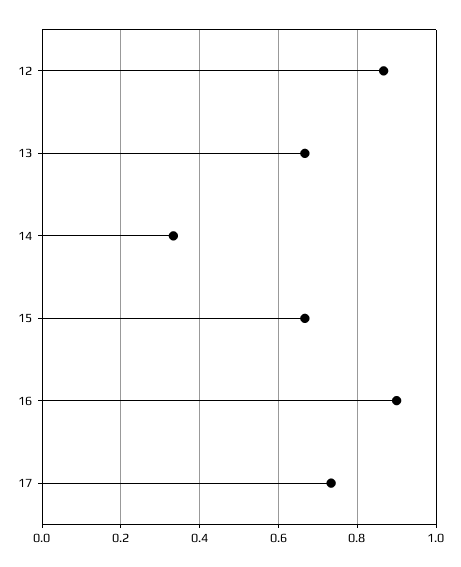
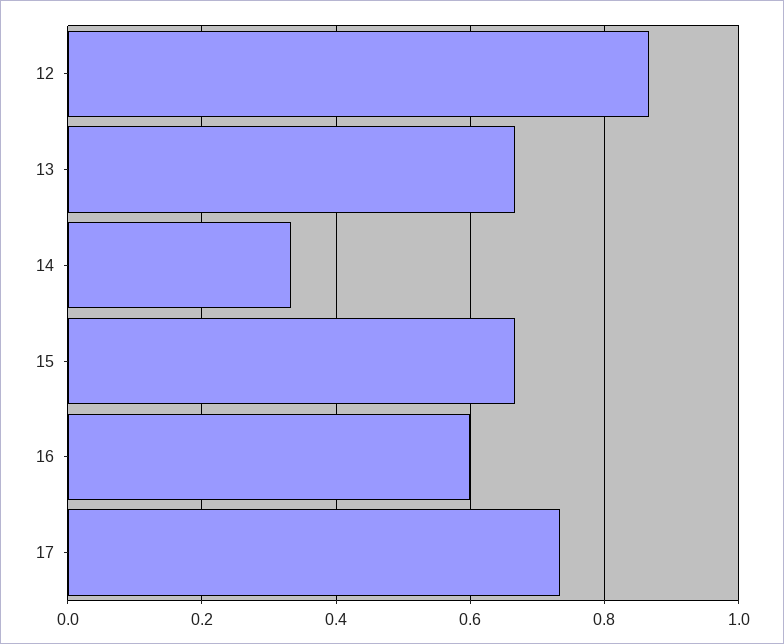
  {
    "12": 0.86,
    "13": 0.66,
    "14": 0.34,
    "15": 0.66,
-   "16": 0.9,
+   "16": 0.6,
    "17": 0.74
  }

